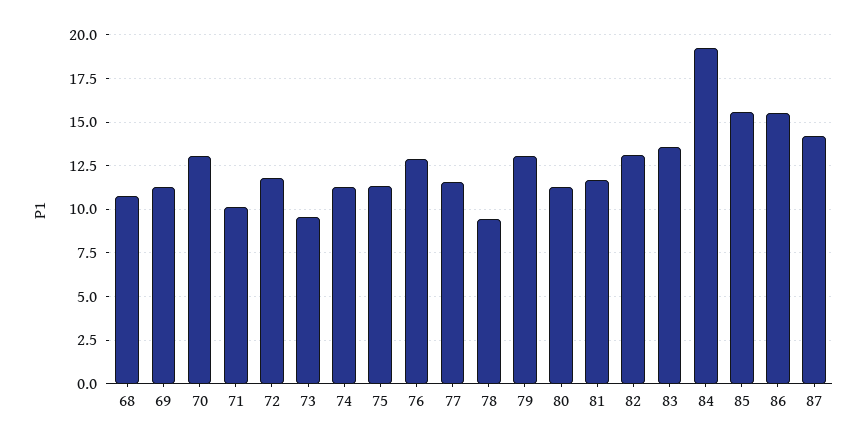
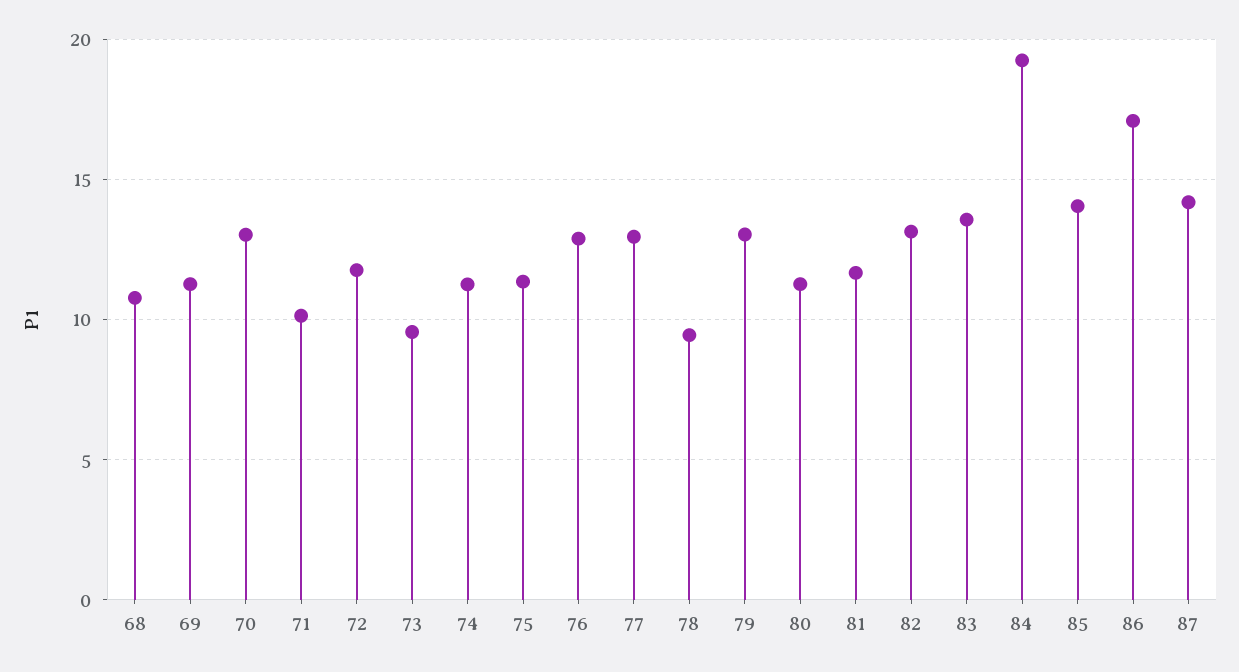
  {
    "68": 11,
    "69": 11.5,
    "70": 13,
    "71": 10,
    "72": 12,
    "73": 9.5,
    "74": 11.5,
    "75": 11.5,
    "76": 13,
-   "77": 11.5,
+   "77": 13,
    "78": 9.5,
    "79": 13,
    "80": 11.5,
    "81": 11.5,
    "82": 13,
    "83": 13.5,
    "84": 19.5,
-   "85": 15.5,
+   "85": 14,
-   "86": 15.5,
+   "86": 17,
    "87": 14
  }

